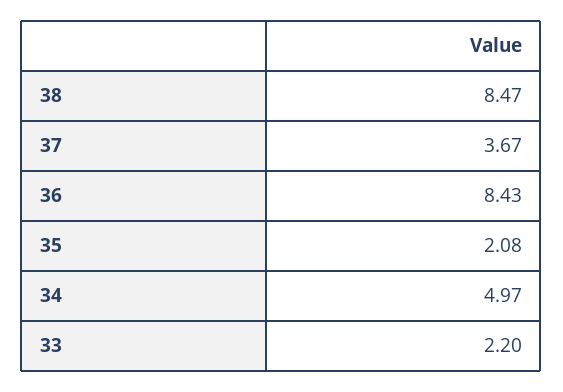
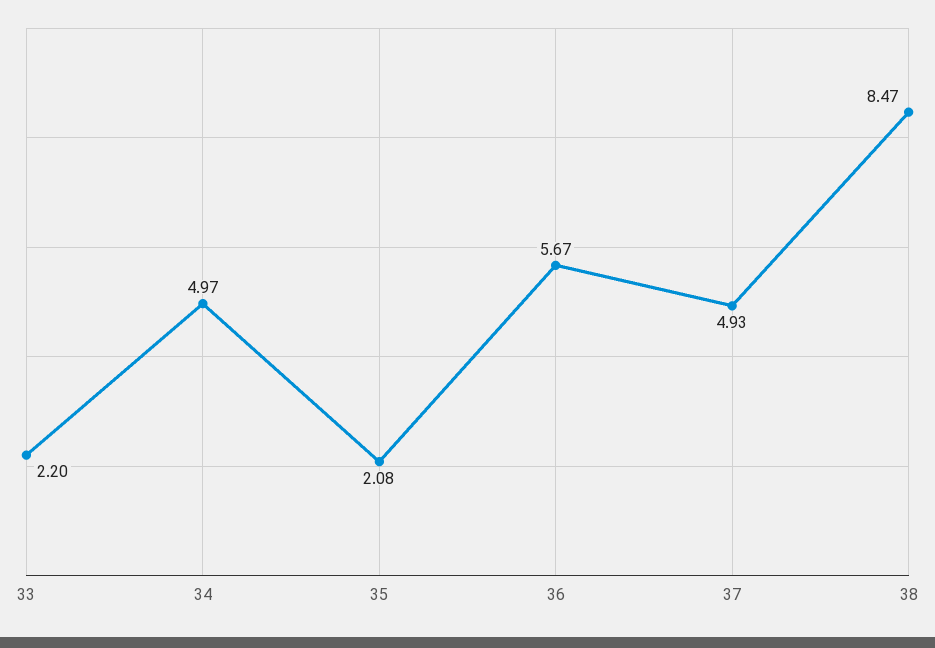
  {
    "38": 8.47,
-   "37": 3.67,
+   "37": 4.93,
-   "36": 8.43,
+   "36": 5.67,
    "35": 2.08,
    "34": 4.97,
    "33": 2.2
  }

